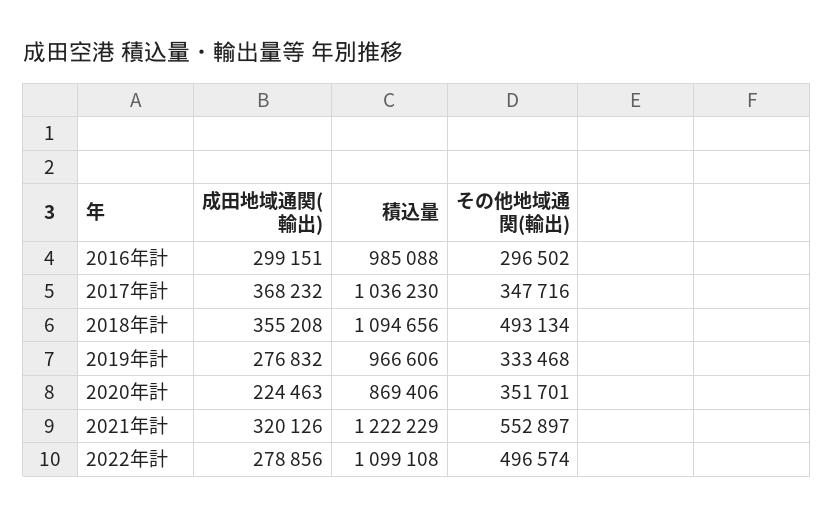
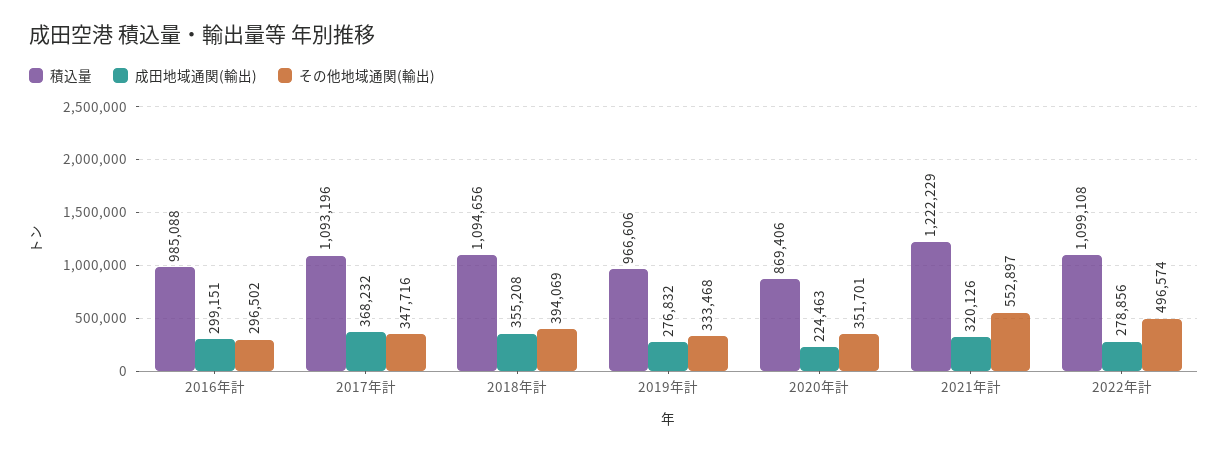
  {
    "成田地域通関(輸出)": {
      "2016年計": 299151,
      "2017年計": 368232,
      "2018年計": 355208,
      "2019年計": 276832,
      "2020年計": 224463,
      "2021年計": 320126,
      "2022年計": 278856
    },
    "積込量": {
      "2016年計": 985088,
-     "2017年計": 1036230,
+     "2017年計": 1093196,
      "2018年計": 1094656,
      "2019年計": 966606,
      "2020年計": 869406,
      "2021年計": 1222229,
      "2022年計": 1099108
    },
    "その他地域通関(輸出)": {
      "2016年計": 296502,
      "2017年計": 347716,
-     "2018年計": 493134,
+     "2018年計": 394069,
      "2019年計": 333468,
      "2020年計": 351701,
      "2021年計": 552897,
      "2022年計": 496574
    }
  }

